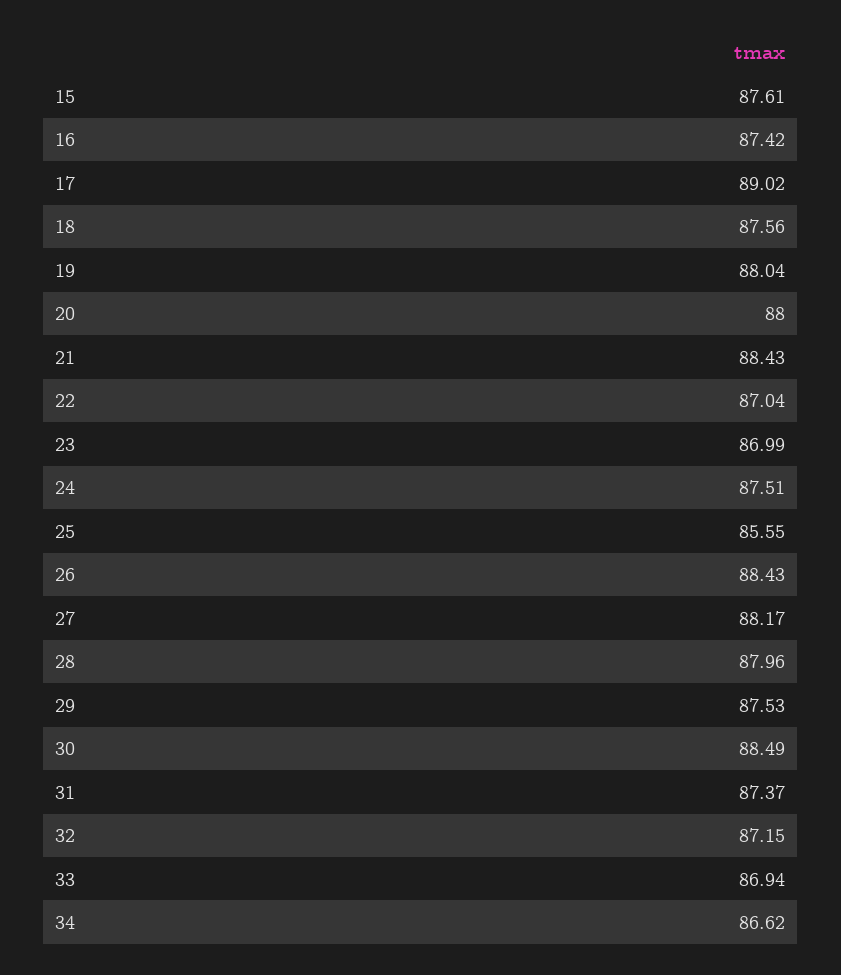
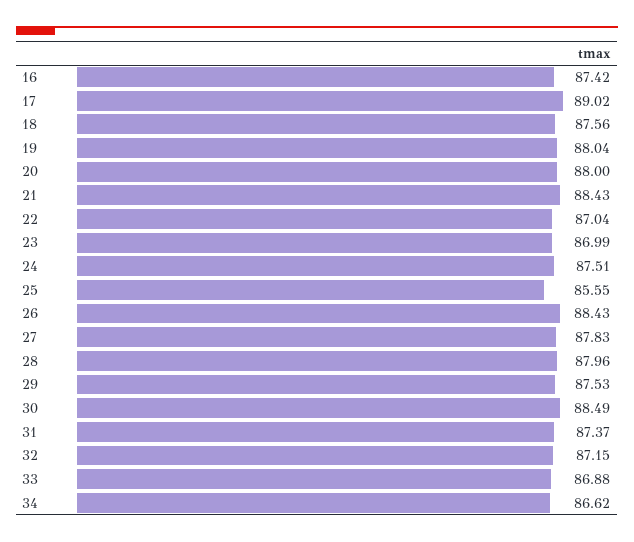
  {
-   "15": 87.61,
    "16": 87.42,
    "17": 89.02,
    "18": 87.56,
    "19": 88.04,
    "20": 88,
    "21": 88.43,
    "22": 87.04,
    "23": 86.99,
    "24": 87.51,
    "25": 85.55,
    "26": 88.43,
-   "27": 88.17,
+   "27": 87.83,
    "28": 87.96,
    "29": 87.53,
    "30": 88.49,
    "31": 87.37,
    "32": 87.15,
-   "33": 86.94,
+   "33": 86.88,
    "34": 86.62
  }

